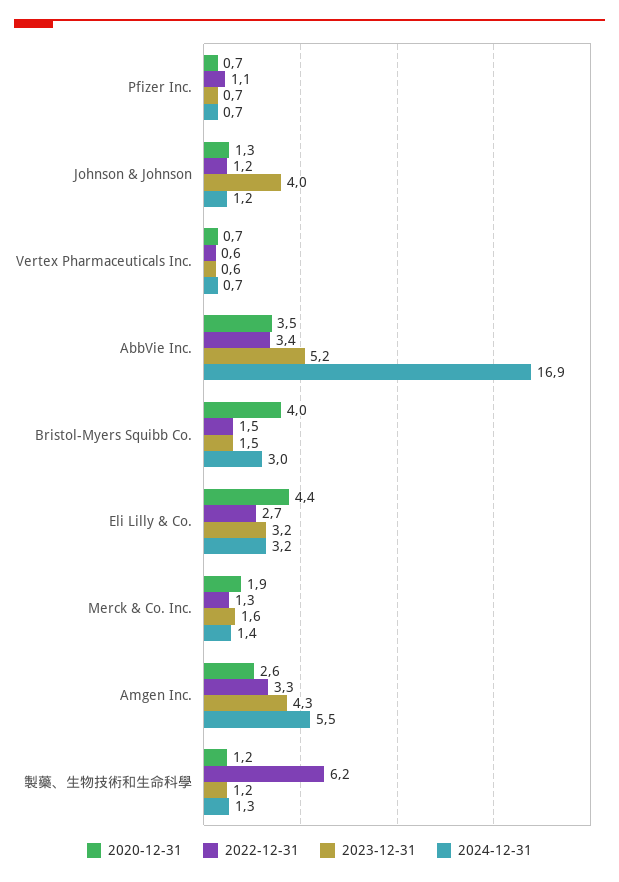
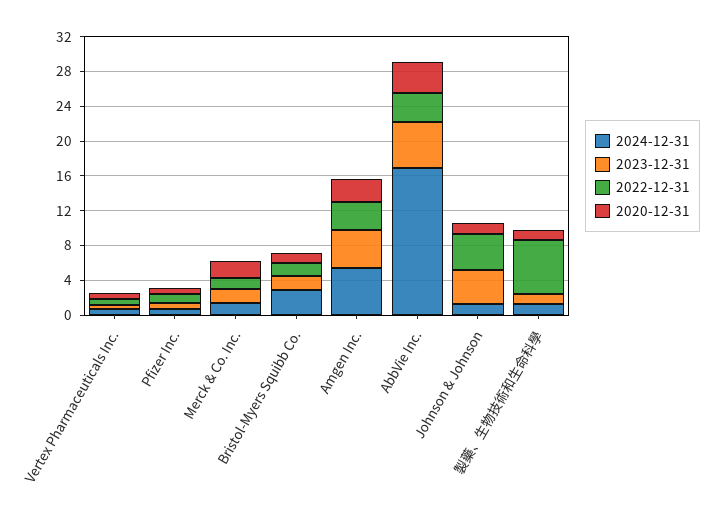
  {
    "2020-12-31": {
      "Pfizer Inc.": 0.7,
      "Johnson & Johnson": 1.3,
      "Vertex Pharmaceuticals Inc.": 0.7,
      "AbbVie Inc.": 3.5,
-     "Bristol-Myers Squibb Co.": 4,
+     "Bristol-Myers Squibb Co.": 1,
-     "Eli Lilly & Co.": 4.4,
      "Merck & Co. Inc.": 1.9,
      "Amgen Inc.": 2.6,
      "製藥、生物技術和生命科學": 1.2
    },
    "2022-12-31": {
      "Pfizer Inc.": 1.1,
-     "Johnson & Johnson": 1.2,
+     "Johnson & Johnson": 4,
      "Vertex Pharmaceuticals Inc.": 0.6,
      "AbbVie Inc.": 3.4,
      "Bristol-Myers Squibb Co.": 1.5,
-     "Eli Lilly & Co.": 2.7,
      "Merck & Co. Inc.": 1.3,
      "Amgen Inc.": 3.3,
      "製藥、生物技術和生命科學": 6.2
    },
    "2023-12-31": {
      "Pfizer Inc.": 0.7,
      "Johnson & Johnson": 4,
      "Vertex Pharmaceuticals Inc.": 0.6,
      "AbbVie Inc.": 5.2,
      "Bristol-Myers Squibb Co.": 1.5,
-     "Eli Lilly & Co.": 3.2,
      "Merck & Co. Inc.": 1.6,
      "Amgen Inc.": 4.3,
      "製藥、生物技術和生命科學": 1.2
    },
    "2024-12-31": {
      "Pfizer Inc.": 0.7,
      "Johnson & Johnson": 1.2,
      "Vertex Pharmaceuticals Inc.": 0.7,
      "AbbVie Inc.": 16.9,
      "Bristol-Myers Squibb Co.": 3,
-     "Eli Lilly & Co.": 3.2,
      "Merck & Co. Inc.": 1.4,
      "Amgen Inc.": 5.5,
      "製藥、生物技術和生命科學": 1.3
    }
  }

